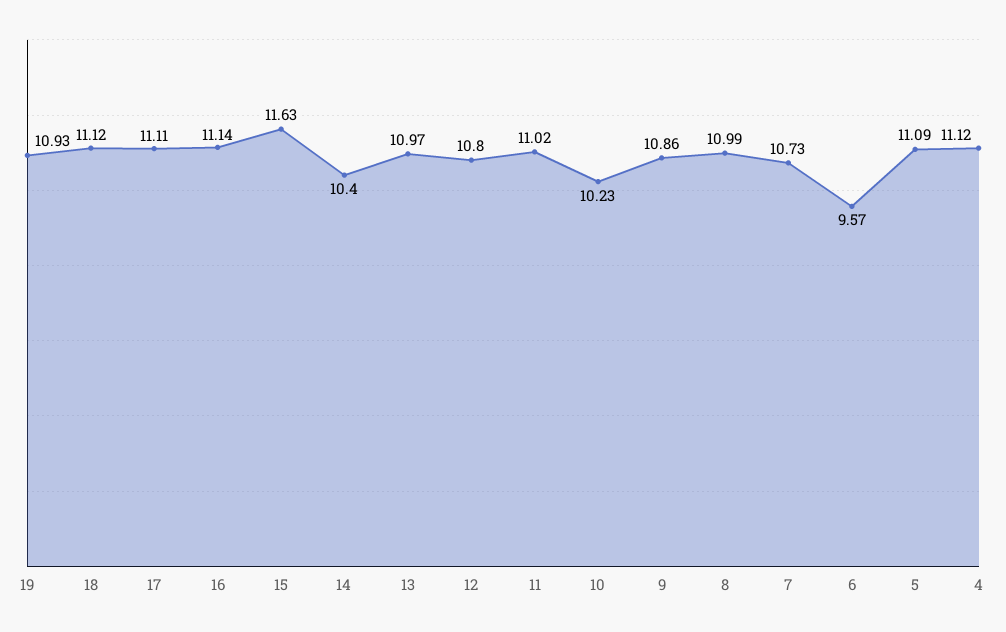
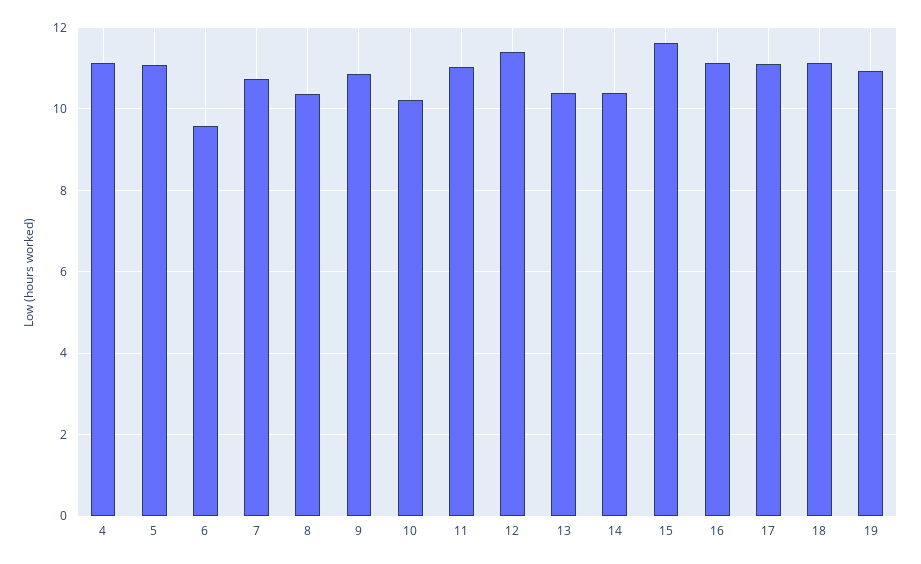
  {
    "19": 10.93,
    "18": 11.12,
    "17": 11.11,
    "16": 11.14,
    "15": 11.63,
    "14": 10.4,
-   "13": 10.97,
+   "13": 10.4,
-   "12": 10.8,
+   "12": 11.4,
    "11": 11.02,
    "10": 10.23,
    "9": 10.86,
-   "8": 10.99,
+   "8": 10.4,
    "7": 10.73,
    "6": 9.57,
    "5": 11.09,
    "4": 11.12
  }

